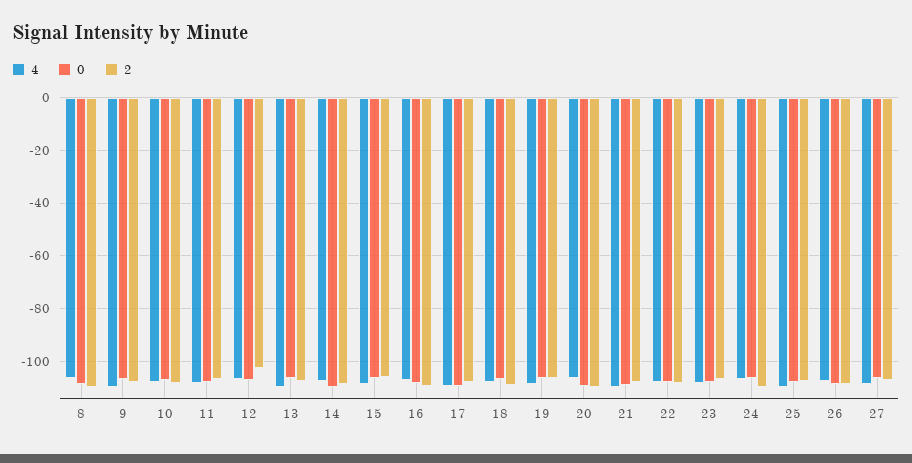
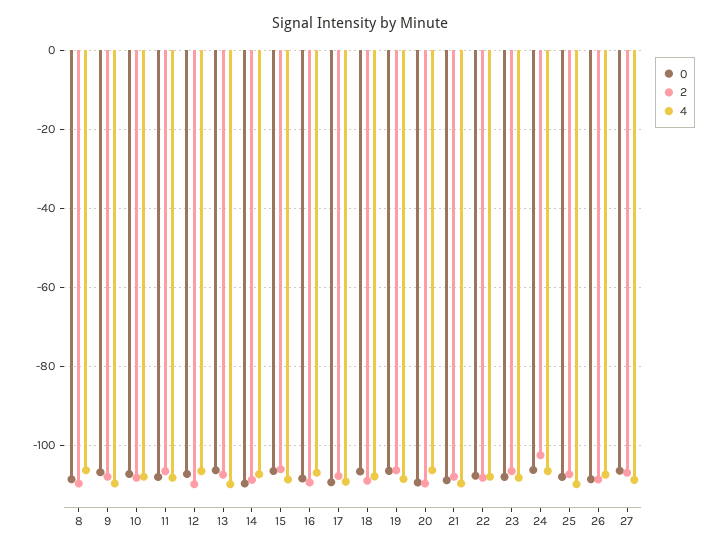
  {
    "4": {
      "8": -106,
      "9": -110,
      "10": -108,
      "11": -108,
      "12": -106,
      "13": -110,
      "14": -108,
      "15": -108,
      "16": -106,
      "17": -110,
      "18": -108,
      "19": -108,
      "20": -106,
      "21": -110,
      "22": -108,
      "23": -108,
      "24": -106,
      "25": -110,
      "26": -108,
      "27": -108
    },
    "0": {
      "8": -108,
      "9": -106,
      "10": -108,
      "11": -108,
      "12": -108,
      "13": -106,
      "14": -110,
      "15": -106,
      "16": -108,
      "17": -110,
      "18": -106,
      "19": -106,
      "20": -110,
      "21": -108,
      "22": -108,
      "23": -108,
      "24": -106,
      "25": -108,
      "26": -108,
      "27": -106
    },
    "2": {
      "8": -110,
      "9": -108,
      "10": -108,
      "11": -106,
-     "12": -102.5,
+     "12": -110,
      "13": -108,
      "14": -108,
      "15": -106,
      "16": -110,
      "17": -108,
      "18": -108,
      "19": -106,
      "20": -110,
      "21": -108,
      "22": -108,
      "23": -106,
-     "24": -110,
+     "24": -102,
      "25": -108,
      "26": -108,
      "27": -106
    }
  }

